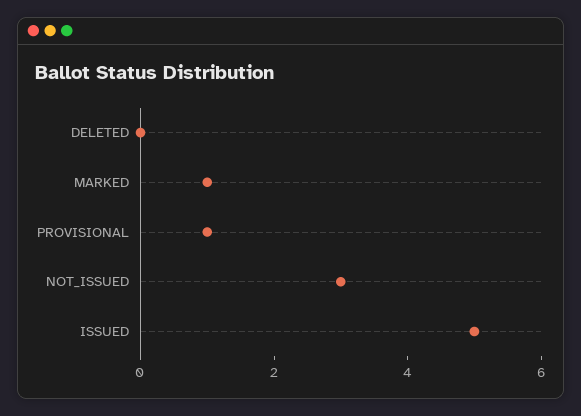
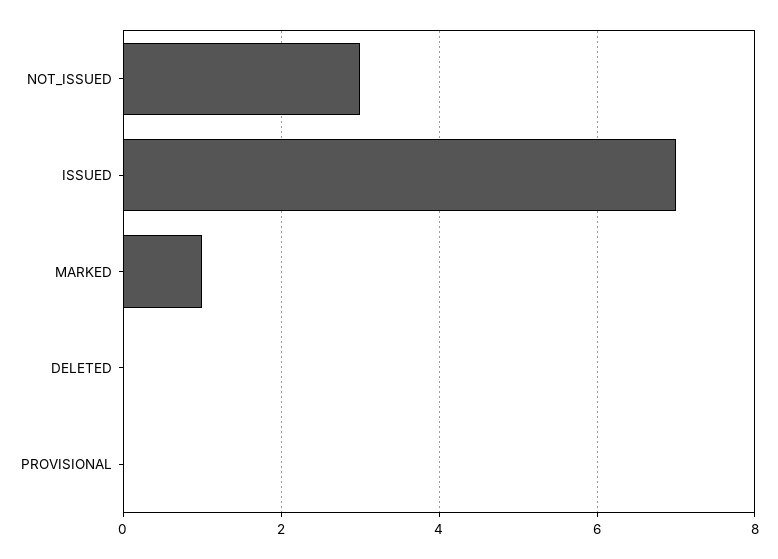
  {
    "DELETED": 0,
    "MARKED": 1,
-   "PROVISIONAL": 1,
+   "PROVISIONAL": 0,
    "NOT_ISSUED": 3,
-   "ISSUED": 5
+   "ISSUED": 7
  }

